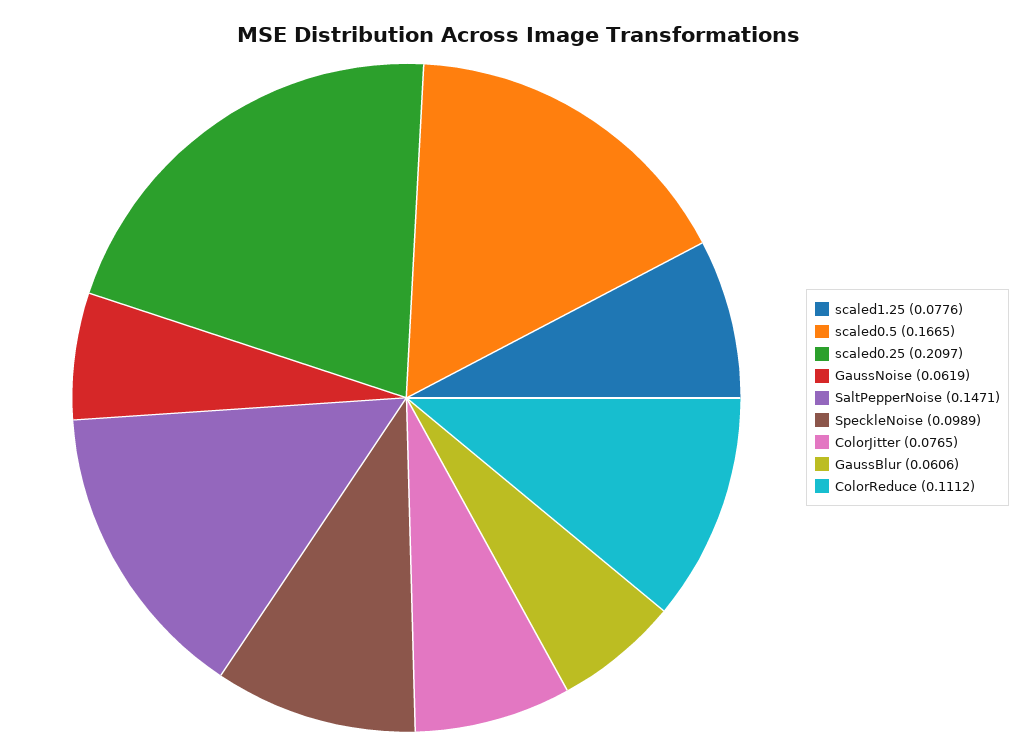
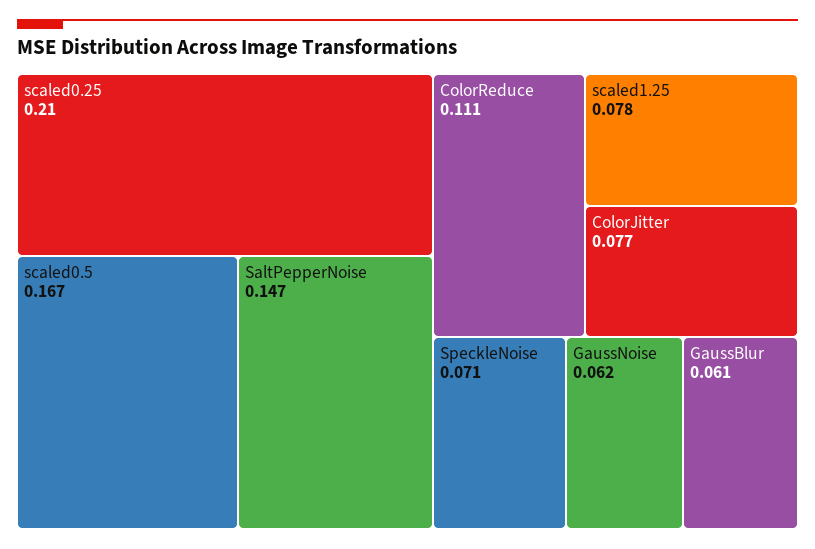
  {
    "scaled1.25": 0.0776,
    "scaled0.5": 0.1665,
    "scaled0.25": 0.2097,
    "GaussNoise": 0.0619,
    "SaltPepperNoise": 0.1471,
-   "SpeckleNoise": 0.0989,
+   "SpeckleNoise": 0.071,
    "ColorJitter": 0.0765,
    "GaussBlur": 0.0606,
    "ColorReduce": 0.1112
  }

